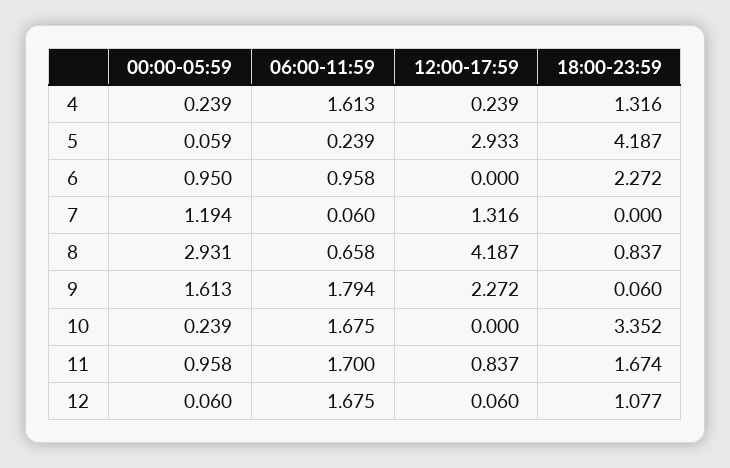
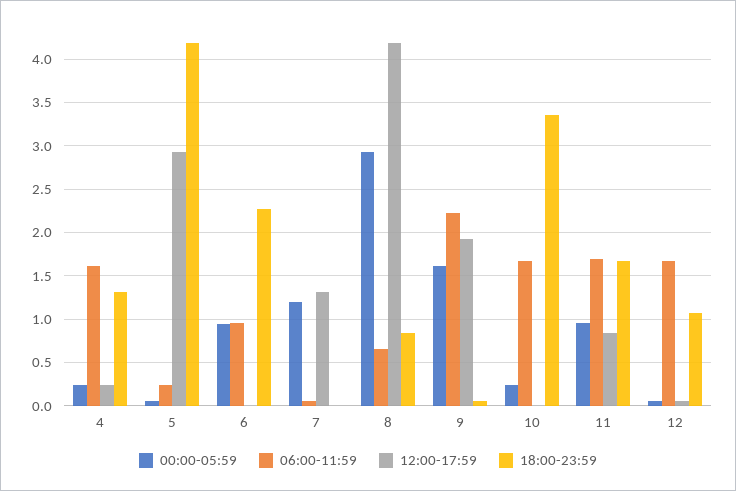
  {
    "00:00-05:59": {
      "4": 0.239,
      "5": 0.059,
      "6": 0.95,
      "7": 1.194,
      "8": 2.931,
      "9": 1.613,
      "10": 0.239,
      "11": 0.958,
      "12": 0.06
    },
    "06:00-11:59": {
      "4": 1.613,
      "5": 0.239,
      "6": 0.958,
      "7": 0.06,
      "8": 0.658,
-     "9": 1.794,
+     "9": 2.2,
      "10": 1.675,
      "11": 1.7,
      "12": 1.675
    },
    "12:00-17:59": {
      "4": 0.239,
      "5": 2.933,
      "6": 0,
      "7": 1.316,
      "8": 4.187,
-     "9": 2.272,
+     "9": 1.9,
      "10": 0,
      "11": 0.837,
      "12": 0.06
    },
    "18:00-23:59": {
      "4": 1.316,
      "5": 4.187,
      "6": 2.272,
      "7": 0,
      "8": 0.837,
      "9": 0.06,
      "10": 3.352,
      "11": 1.674,
      "12": 1.077
    }
  }

